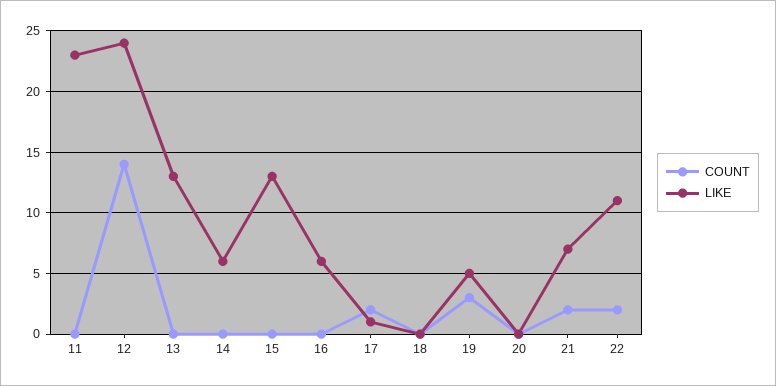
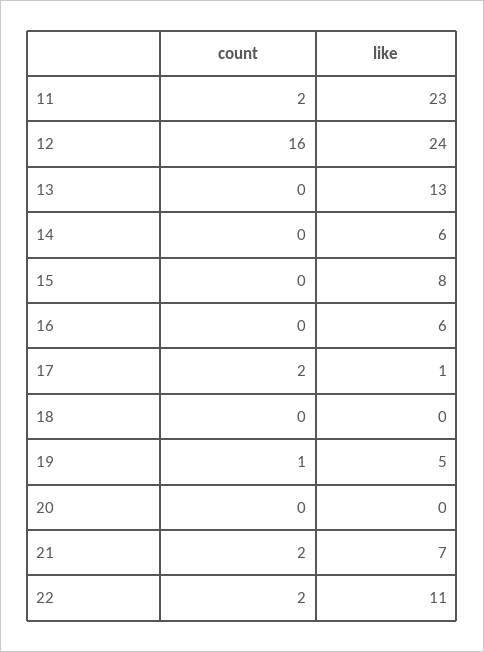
  {
    "COUNT": {
-     "11": 0,
+     "11": 2,
-     "12": 14,
+     "12": 16,
      "13": 0,
      "14": 0,
      "15": 0,
      "16": 0,
      "17": 2,
      "18": 0,
-     "19": 3,
+     "19": 1,
      "20": 0,
      "21": 2,
      "22": 2
    },
    "LIKE": {
      "11": 23,
      "12": 24,
      "13": 13,
      "14": 6,
-     "15": 13,
+     "15": 8,
      "16": 6,
      "17": 1,
      "18": 0,
      "19": 5,
      "20": 0,
      "21": 7,
      "22": 11
    }
  }

